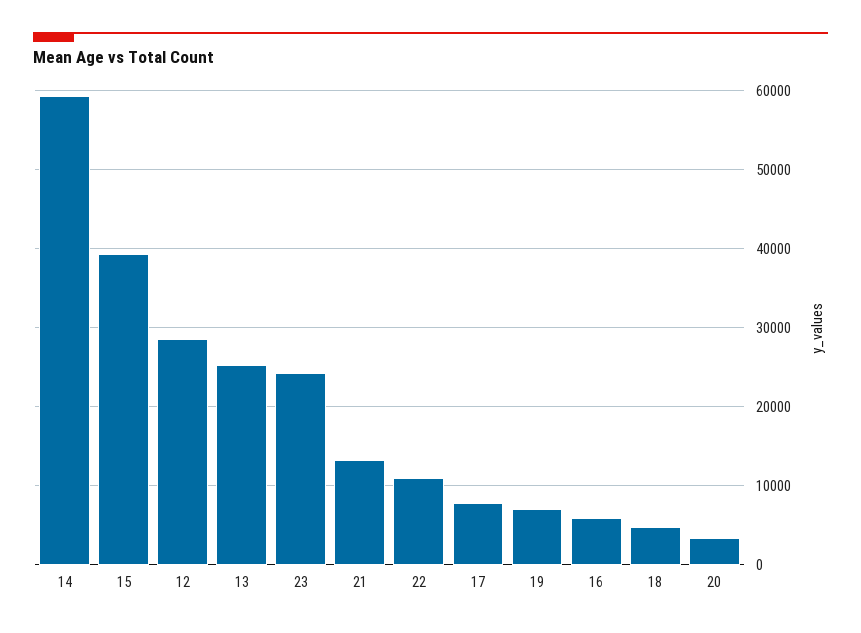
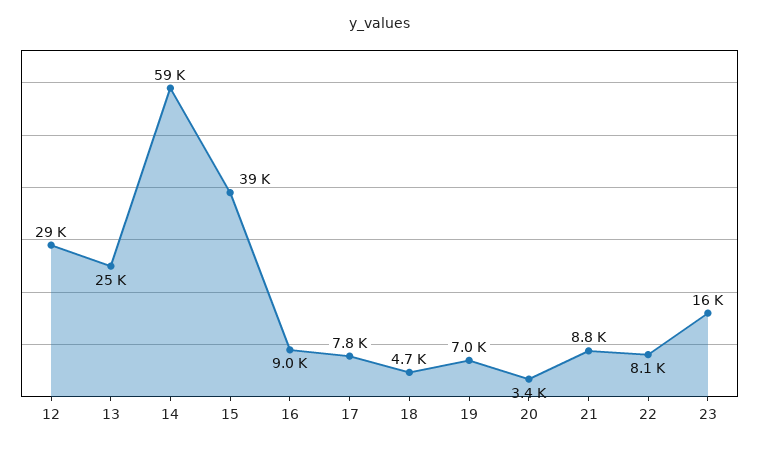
  {
    "14": 59000,
    "15": 39000,
    "12": 29000,
    "13": 25000,
-   "23": 24000,
+   "23": 16000,
-   "21": 13000,
+   "21": 8800,
-   "22": 11000,
+   "22": 8100,
    "17": 7800,
    "19": 7000,
-   "16": 6000,
+   "16": 9000,
    "18": 4700,
    "20": 3400
  }

